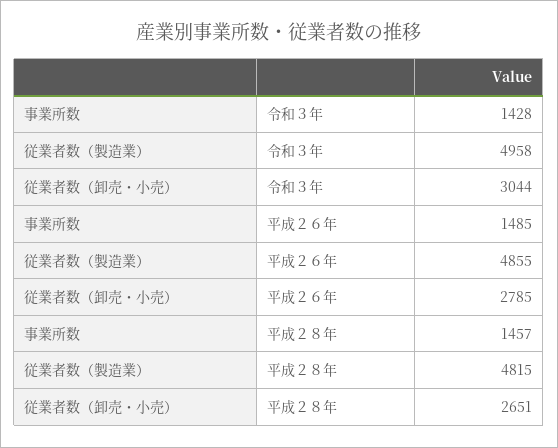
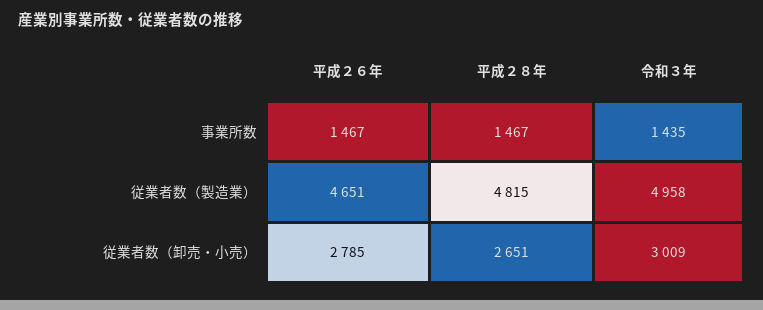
  {
    "事業所数": {
-     "令和３年": 1428,
+     "令和３年": 1435,
-     "平成２６年": 1485,
+     "平成２６年": 1467,
-     "平成２８年": 1457
+     "平成２８年": 1467
    },
    "従業者数（製造業）": {
      "令和３年": 4958,
-     "平成２６年": 4855,
+     "平成２６年": 4651,
      "平成２８年": 4815
    },
    "従業者数（卸売・小売）": {
-     "令和３年": 3044,
+     "令和３年": 3009,
      "平成２６年": 2785,
      "平成２８年": 2651
    }
  }

